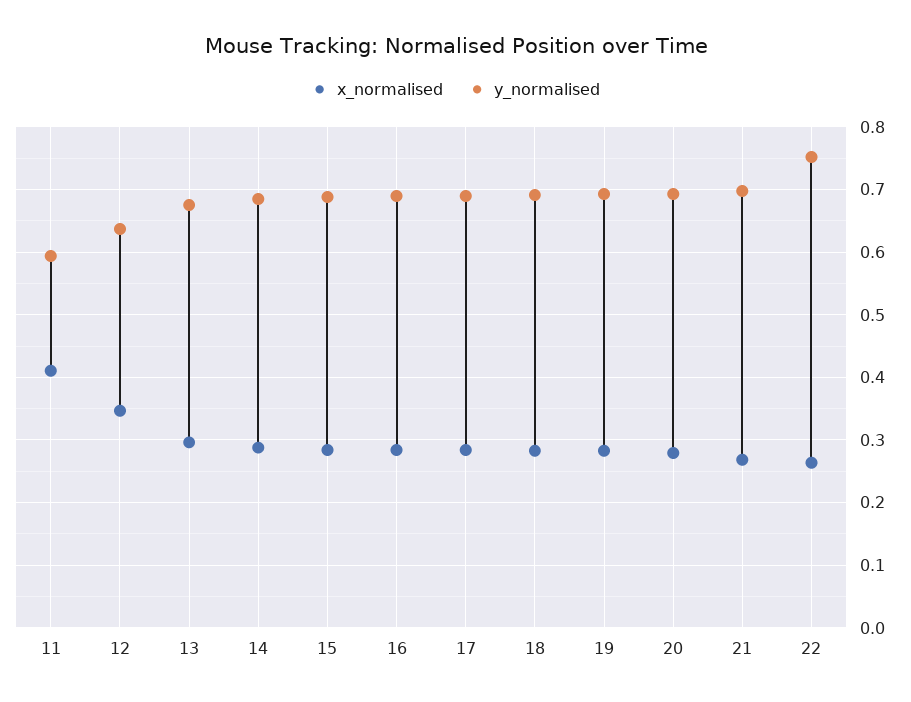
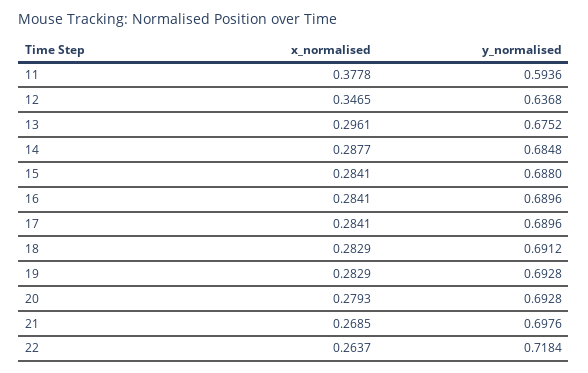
  {
    "x_normalised": {
-     "11": 0.41,
+     "11": 0.3778,
      "12": 0.3465,
      "13": 0.2961,
      "14": 0.2877,
      "15": 0.2841,
      "16": 0.2841,
      "17": 0.2841,
      "18": 0.2829,
      "19": 0.2829,
      "20": 0.2793,
      "21": 0.2685,
      "22": 0.2637
    },
    "y_normalised": {
      "11": 0.5936,
      "12": 0.6368,
      "13": 0.6752,
      "14": 0.6848,
      "15": 0.688,
      "16": 0.6896,
      "17": 0.6896,
      "18": 0.6912,
      "19": 0.6928,
      "20": 0.6928,
      "21": 0.6976,
-     "22": 0.75
+     "22": 0.7184
    }
  }

